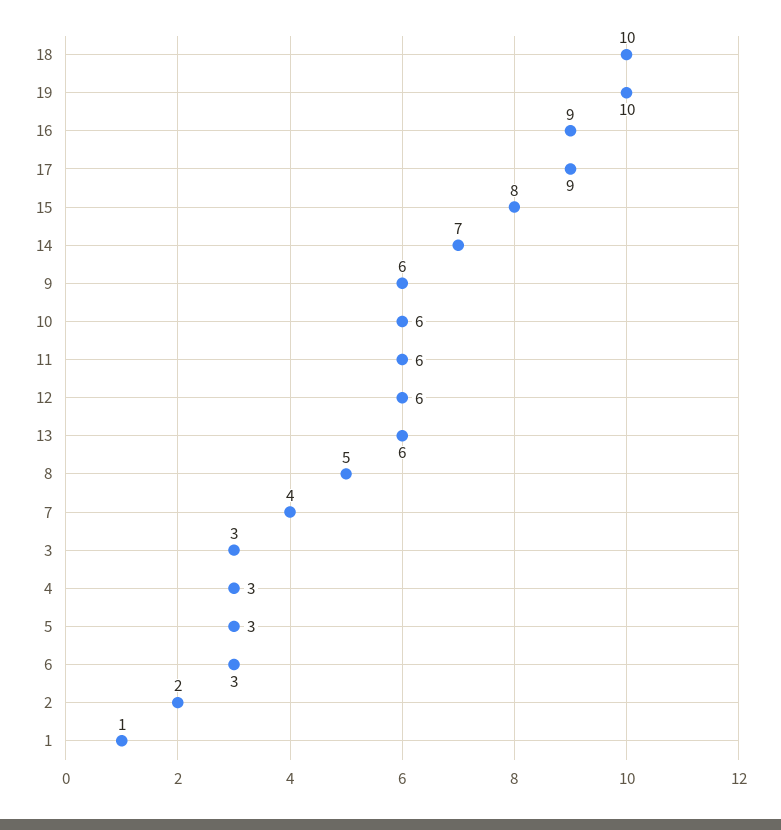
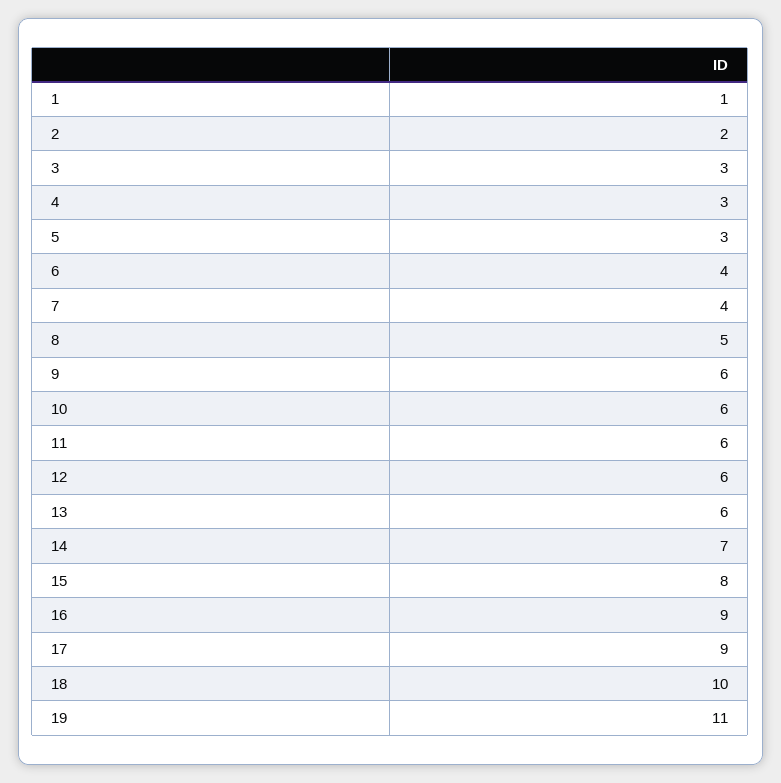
  {
    "18": 10,
-   "19": 10,
+   "19": 11,
    "16": 9,
    "17": 9,
    "15": 8,
    "14": 7,
    "9": 6,
    "10": 6,
    "11": 6,
    "12": 6,
    "13": 6,
    "8": 5,
    "7": 4,
    "3": 3,
    "4": 3,
    "5": 3,
-   "6": 3,
+   "6": 4,
    "2": 2,
    "1": 1
  }

